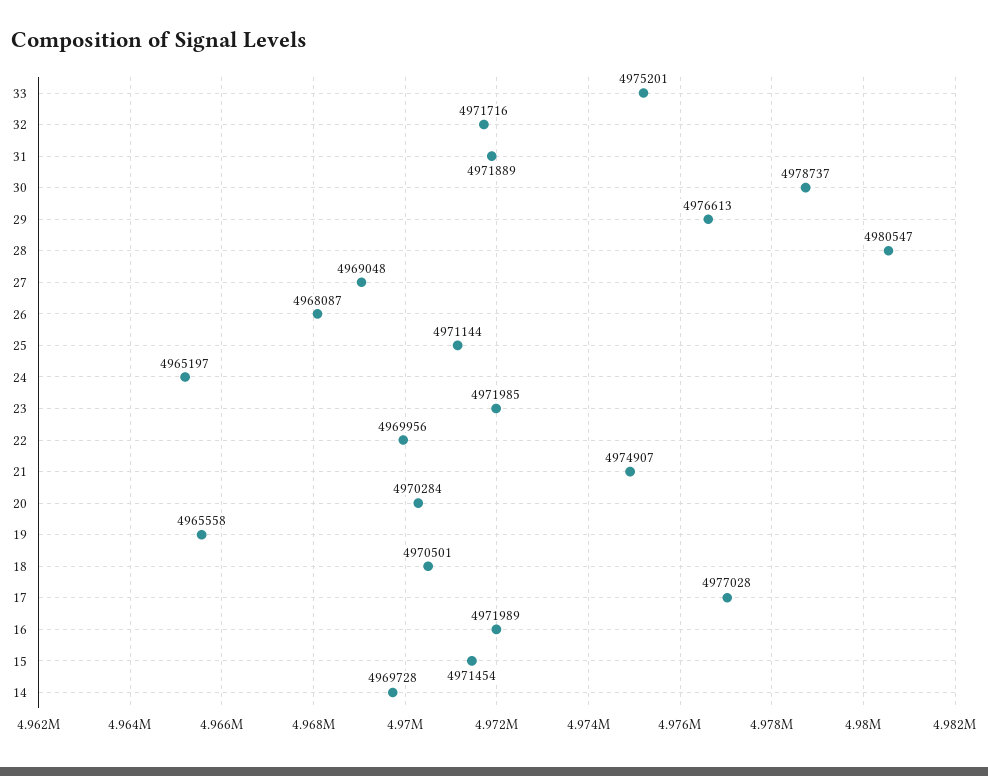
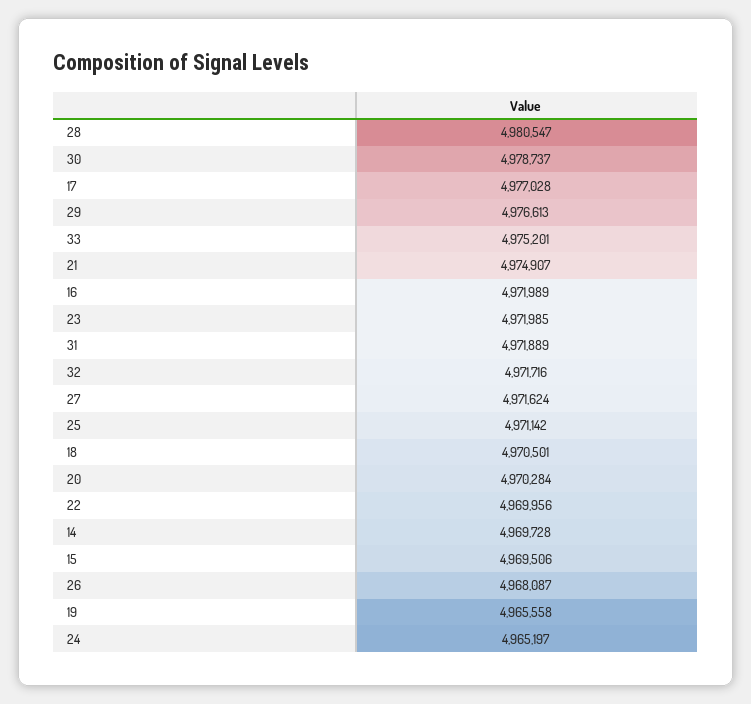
  {
    "33": 4975201,
    "32": 4971716,
    "31": 4971889,
    "30": 4978737,
    "29": 4976613,
    "28": 4980547,
-   "27": 4969048,
+   "27": 4971624,
    "26": 4968087,
-   "25": 4971144,
+   "25": 4971142,
    "24": 4965197,
    "23": 4971985,
    "22": 4969956,
    "21": 4974907,
    "20": 4970284,
    "19": 4965558,
    "18": 4970501,
    "17": 4977028,
    "16": 4971989,
-   "15": 4971454,
+   "15": 4969506,
    "14": 4969728
  }

